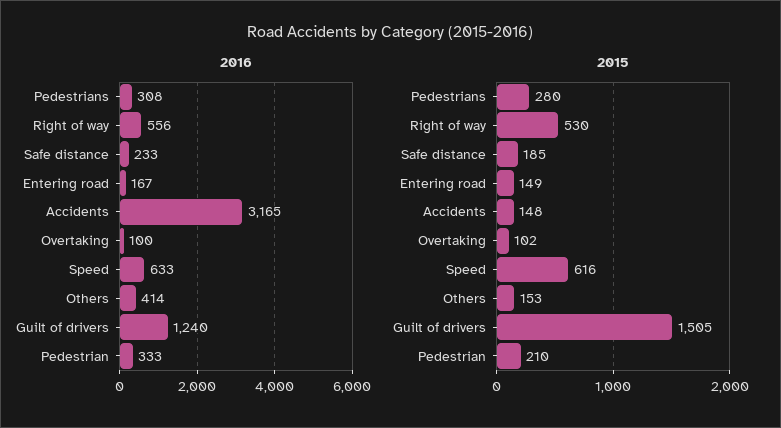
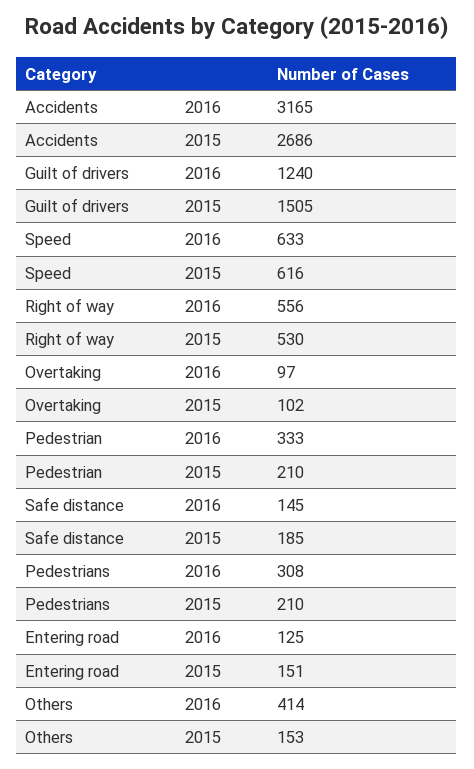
  {
    "2016": {
      "Pedestrians": 308,
      "Right of way": 556,
-     "Safe distance": 233,
+     "Safe distance": 145,
-     "Entering road": 167,
+     "Entering road": 125,
      "Accidents": 3165,
-     "Overtaking": 100,
+     "Overtaking": 97,
      "Speed": 633,
      "Others": 414,
      "Guilt of drivers": 1240,
      "Pedestrian": 333
    },
    "2015": {
-     "Pedestrians": 280,
+     "Pedestrians": 210,
      "Right of way": 530,
      "Safe distance": 185,
-     "Entering road": 149,
+     "Entering road": 151,
-     "Accidents": 148,
+     "Accidents": 2686,
      "Overtaking": 102,
      "Speed": 616,
      "Others": 153,
      "Guilt of drivers": 1505,
      "Pedestrian": 210
    }
  }

